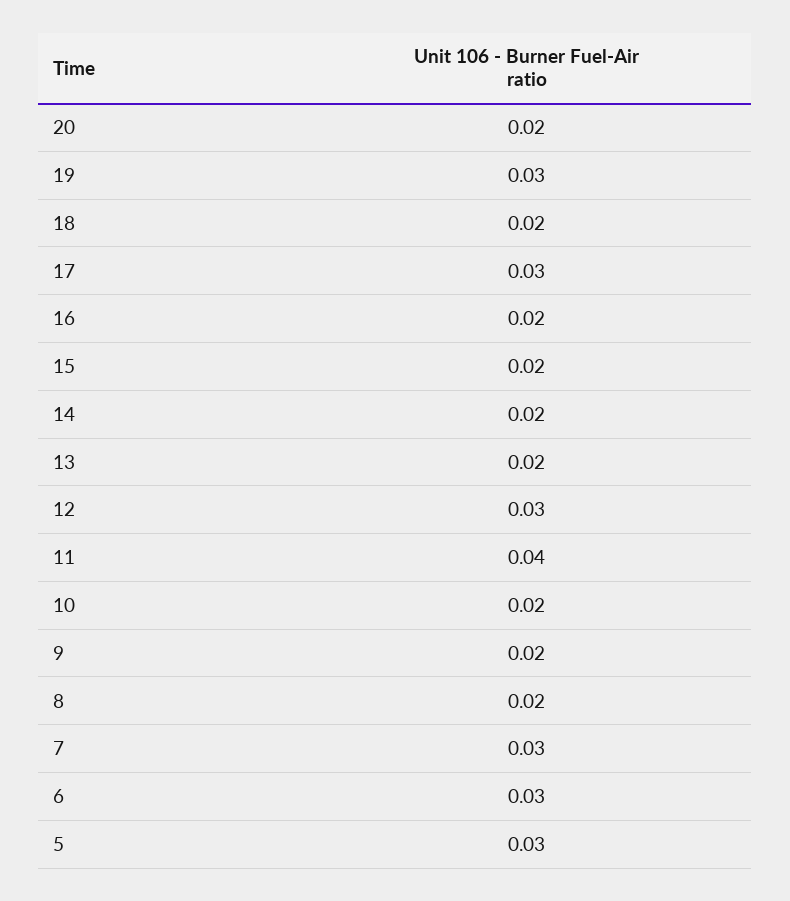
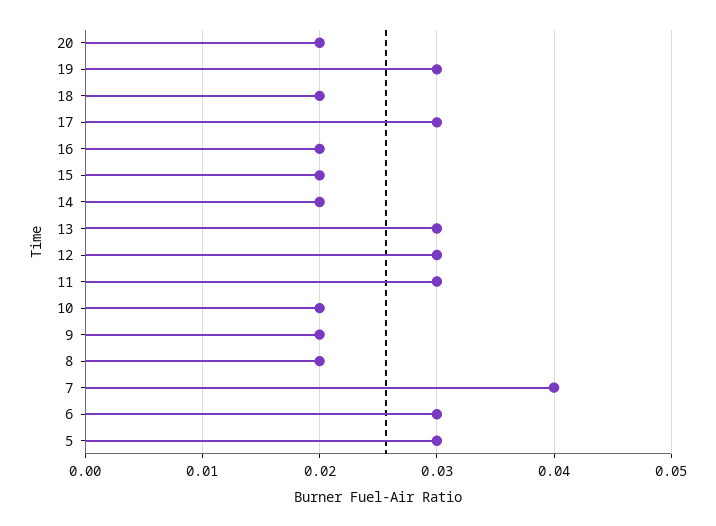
  {
    "20": 0.02,
    "19": 0.03,
    "18": 0.02,
    "17": 0.03,
    "16": 0.02,
    "15": 0.02,
    "14": 0.02,
-   "13": 0.02,
+   "13": 0.03,
    "12": 0.03,
-   "11": 0.04,
+   "11": 0.03,
    "10": 0.02,
    "9": 0.02,
    "8": 0.02,
-   "7": 0.03,
+   "7": 0.04,
    "6": 0.03,
    "5": 0.03
  }

